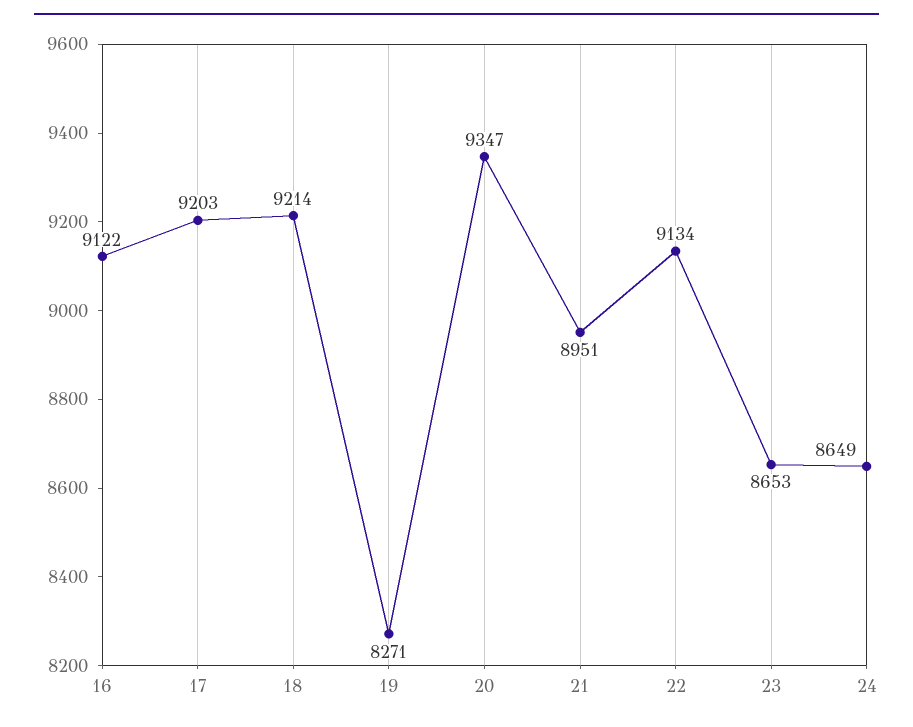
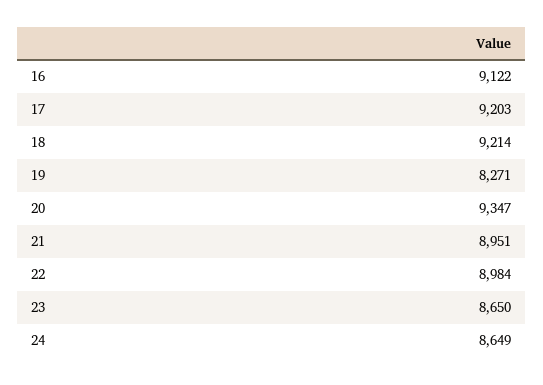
  {
    "16": 9122,
    "17": 9203,
    "18": 9214,
    "19": 8271,
    "20": 9347,
    "21": 8951,
-   "22": 9134,
+   "22": 8984,
-   "23": 8653,
+   "23": 8650,
    "24": 8649
  }

